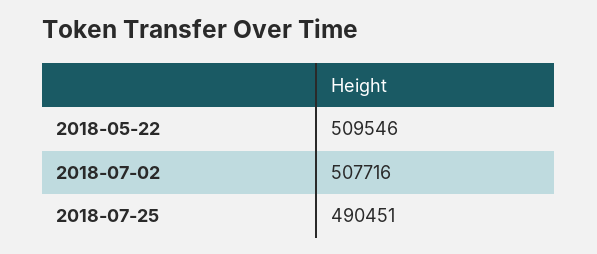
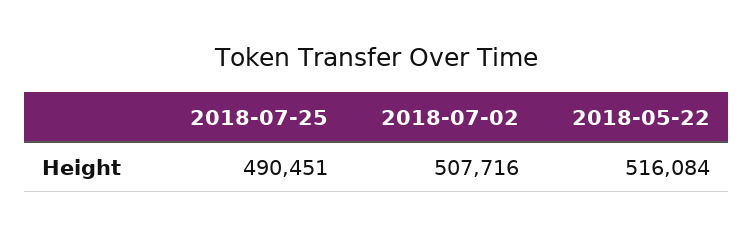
  {
-   "2018-05-22": 509546,
+   "2018-05-22": 516084,
    "2018-07-02": 507716,
    "2018-07-25": 490451
  }

